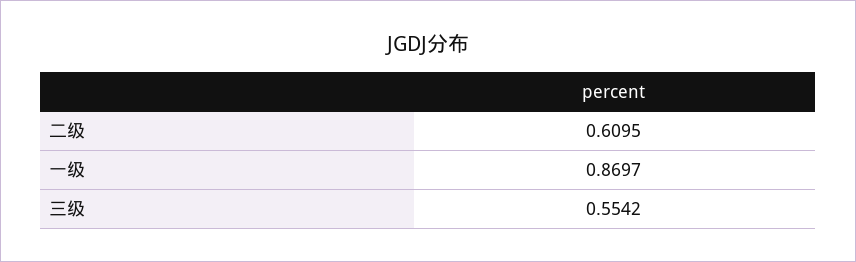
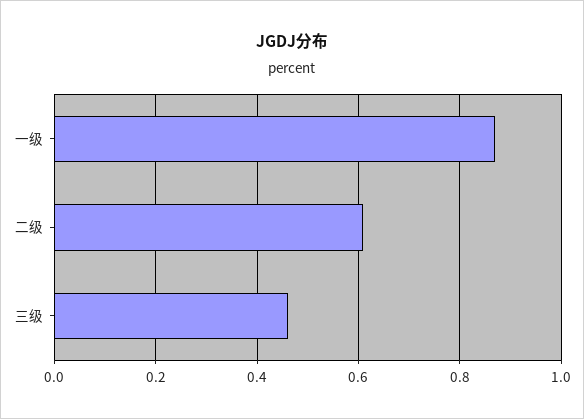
  {
    "二级": 0.6095,
    "一级": 0.8697,
-   "三级": 0.5542
+   "三级": 0.46
  }

